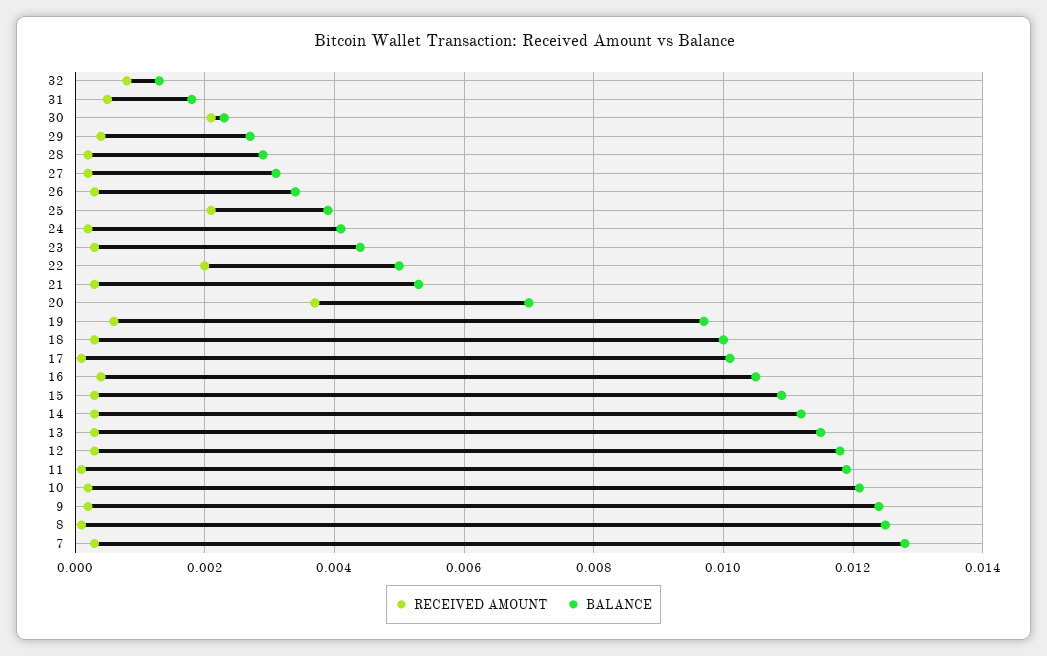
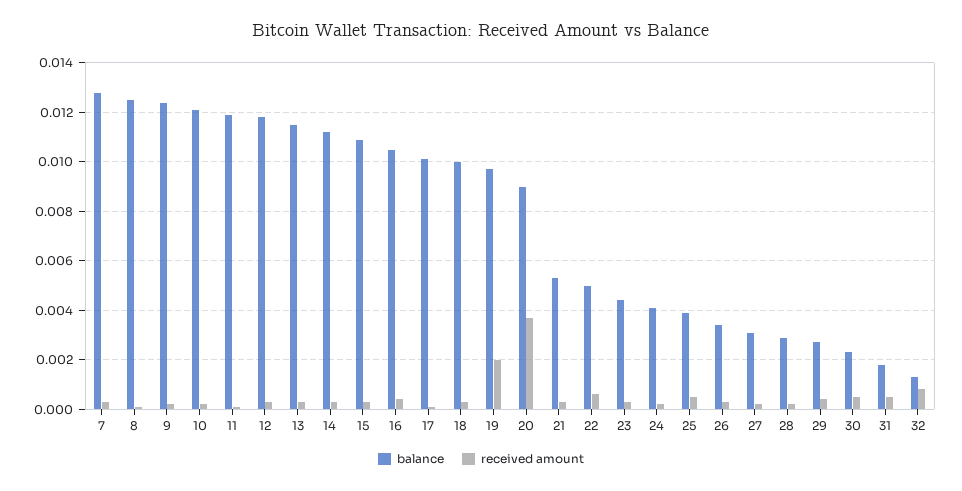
  {
    "RECEIVED AMOUNT": {
      "32": 0.001,
      "31": 0.0005,
-     "30": 0.002,
+     "30": 0.0005,
      "29": 0.0005,
      "28": 0,
      "27": 0,
      "26": 0.0005,
-     "25": 0.002,
+     "25": 0.0005,
      "24": 0,
      "23": 0.0005,
-     "22": 0.002,
+     "22": 0.0005,
      "21": 0.0005,
      "20": 0.0035,
-     "19": 0.0005,
+     "19": 0.002,
      "18": 0.0005,
      "17": 0,
      "16": 0.0005,
      "15": 0.0005,
      "14": 0.0005,
      "13": 0.0005,
      "12": 0.0005,
      "11": 0,
      "10": 0,
      "9": 0,
      "8": 0,
      "7": 0.0005
    },
    "BALANCE": {
      "32": 0.0015,
      "31": 0.002,
      "30": 0.0025,
      "29": 0.0025,
      "28": 0.003,
      "27": 0.003,
      "26": 0.0035,
      "25": 0.004,
      "24": 0.004,
      "23": 0.0045,
      "22": 0.005,
      "21": 0.0055,
-     "20": 0.007,
+     "20": 0.009,
      "19": 0.0095,
      "18": 0.01,
      "17": 0.01,
      "16": 0.0105,
      "15": 0.011,
      "14": 0.011,
      "13": 0.0115,
      "12": 0.012,
      "11": 0.012,
      "10": 0.012,
      "9": 0.0125,
      "8": 0.0125,
      "7": 0.013
    }
  }

